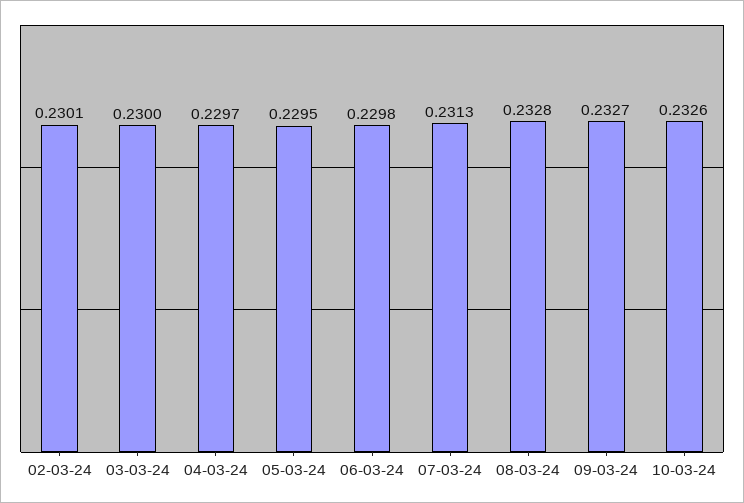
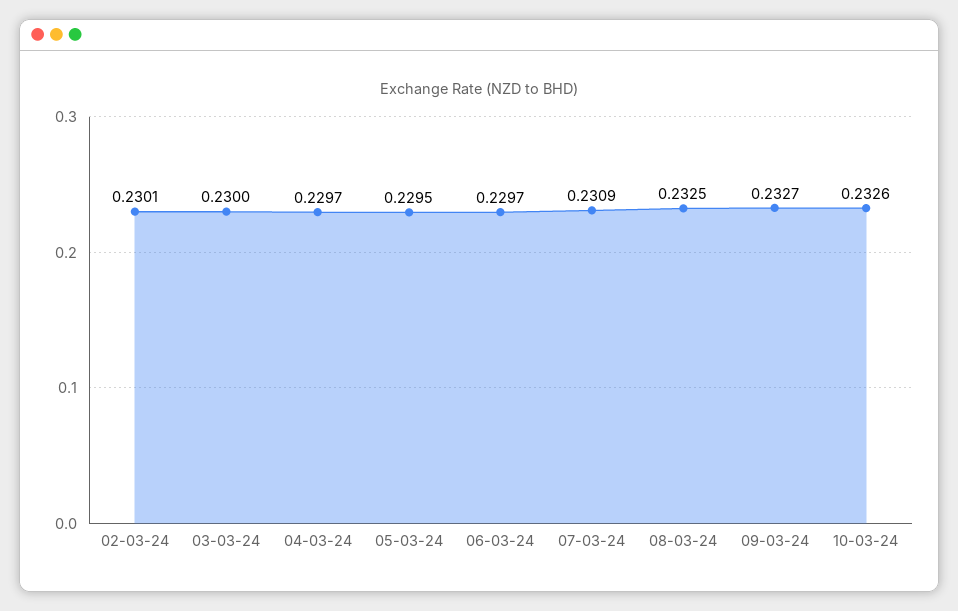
  {
    "02-03-24": 0.2301,
    "03-03-24": 0.23,
    "04-03-24": 0.2297,
    "05-03-24": 0.2295,
-   "06-03-24": 0.2298,
+   "06-03-24": 0.2297,
-   "07-03-24": 0.2313,
+   "07-03-24": 0.2309,
-   "08-03-24": 0.2328,
+   "08-03-24": 0.2325,
    "09-03-24": 0.2327,
    "10-03-24": 0.2326
  }

